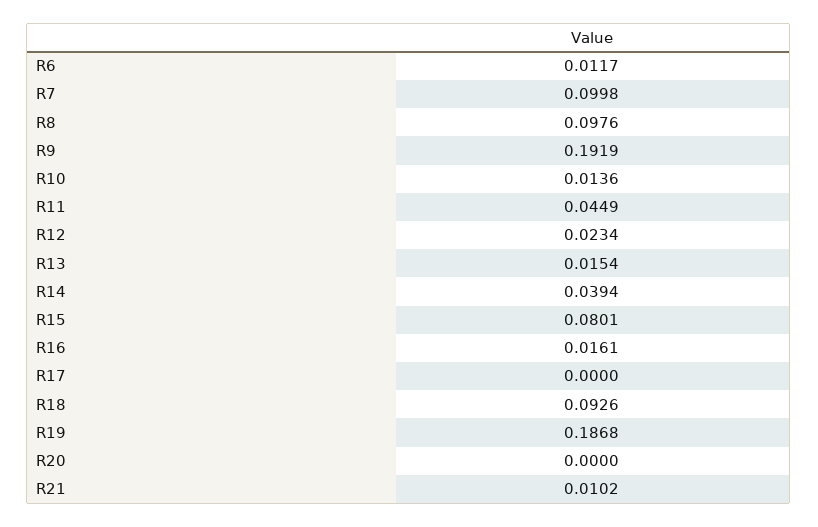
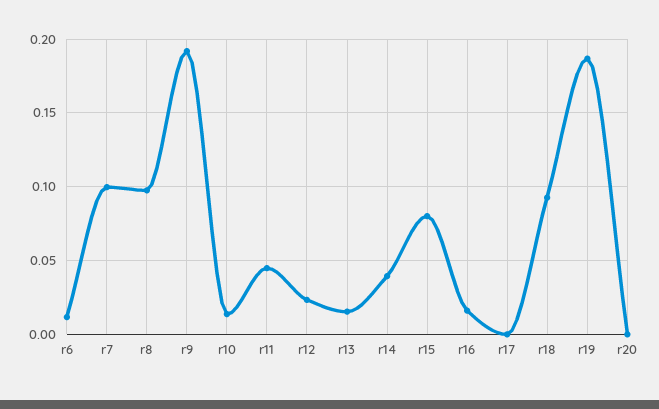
  {
    "R6": 0.0117,
    "R7": 0.0998,
    "R8": 0.0976,
    "R9": 0.1919,
    "R10": 0.0136,
    "R11": 0.0449,
    "R12": 0.0234,
    "R13": 0.0154,
    "R14": 0.0394,
    "R15": 0.0801,
    "R16": 0.0161,
    "R17": 0,
    "R18": 0.0926,
    "R19": 0.1868,
-   "R20": 0,
+   "R20": 0
-   "R21": 0.0102
  }

